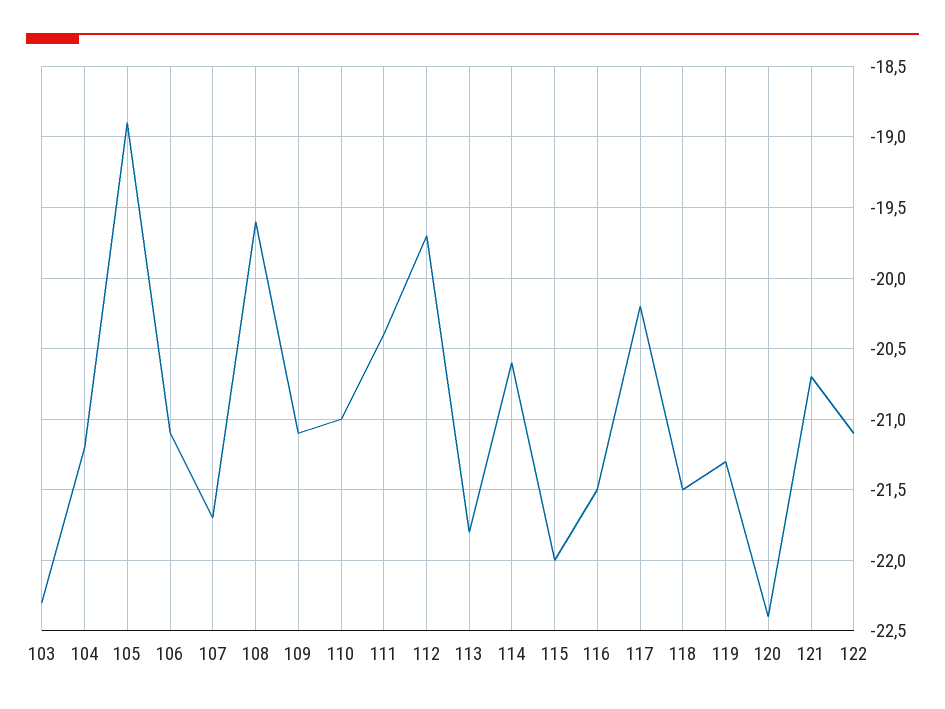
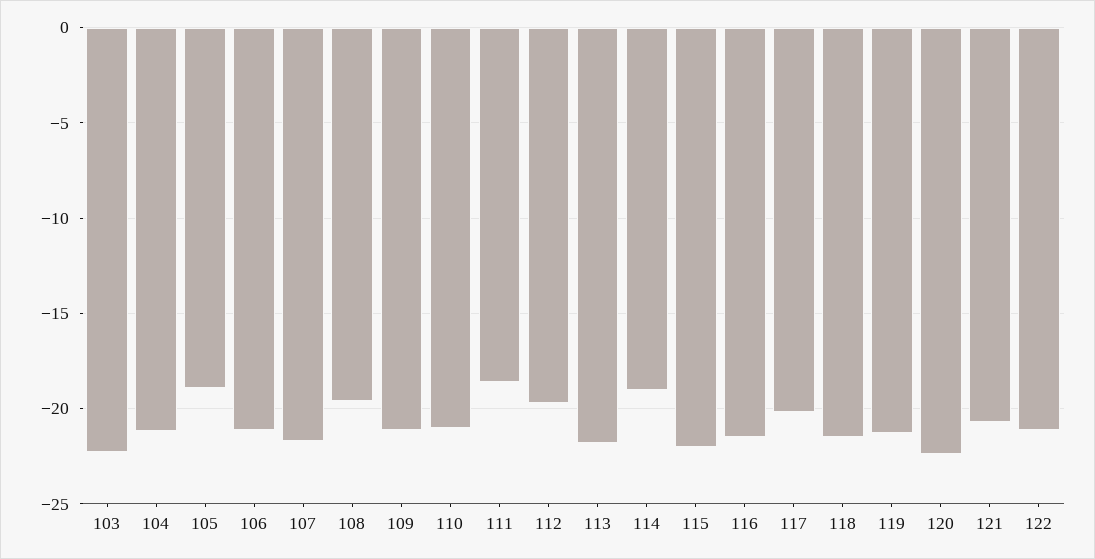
  {
    "103": -22.3,
    "104": -21.2,
    "105": -18.9,
    "106": -21.1,
    "107": -21.7,
    "108": -19.6,
    "109": -21.1,
    "110": -21,
-   "111": -20.4,
+   "111": -18.5,
    "112": -19.7,
    "113": -21.8,
-   "114": -20.6,
+   "114": -19,
    "115": -22,
    "116": -21.5,
    "117": -20.2,
    "118": -21.5,
    "119": -21.3,
    "120": -22.4,
    "121": -20.7,
    "122": -21.1
  }

